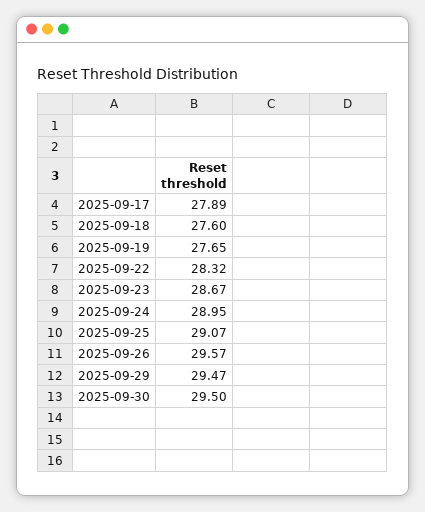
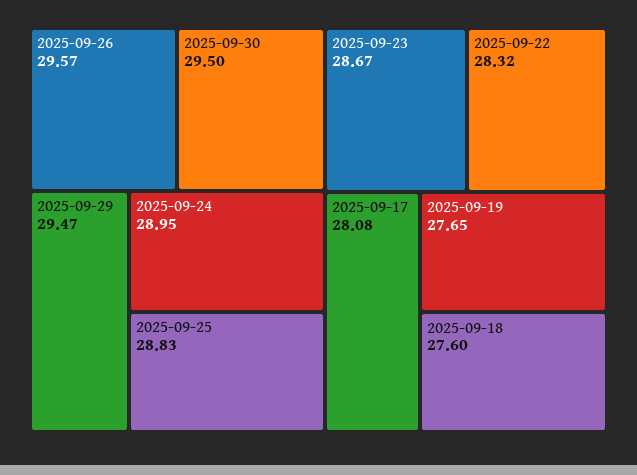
  {
-   "2025-09-17": 27.89,
+   "2025-09-17": 28.08,
    "2025-09-18": 27.6,
    "2025-09-19": 27.65,
    "2025-09-22": 28.32,
    "2025-09-23": 28.67,
    "2025-09-24": 28.95,
-   "2025-09-25": 29.07,
+   "2025-09-25": 28.83,
    "2025-09-26": 29.57,
    "2025-09-29": 29.47,
    "2025-09-30": 29.5
  }

